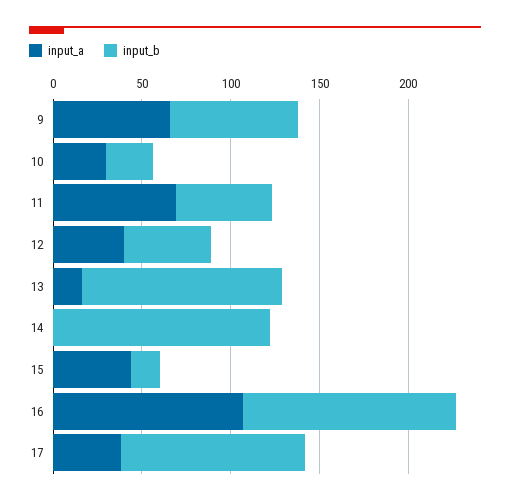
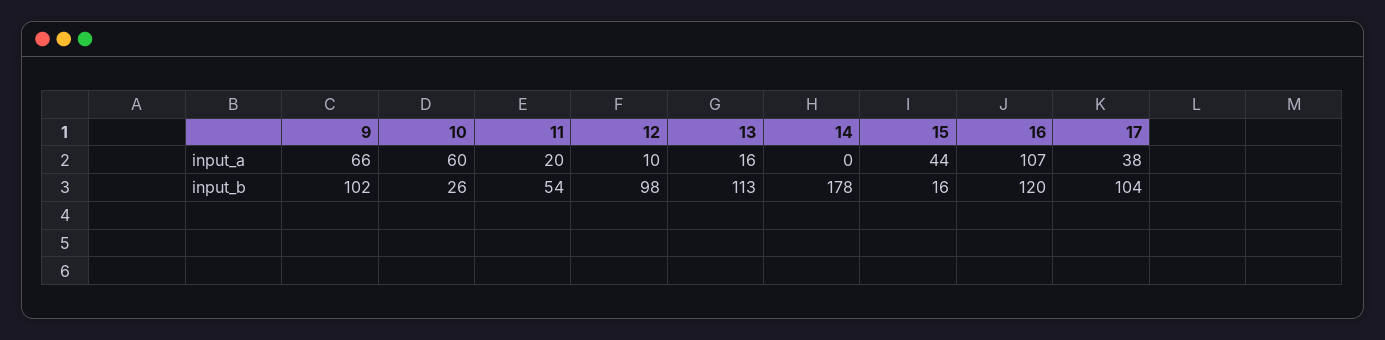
  {
    "input_a": {
      "9": 66,
-     "10": 30,
+     "10": 60,
-     "11": 70,
+     "11": 20,
-     "12": 40,
+     "12": 10,
      "13": 16,
      "14": 0,
      "15": 44,
      "16": 107,
      "17": 38
    },
    "input_b": {
-     "9": 70,
+     "9": 102,
      "10": 26,
      "11": 54,
-     "12": 50,
+     "12": 98,
      "13": 113,
-     "14": 120,
+     "14": 178,
      "15": 16,
      "16": 120,
      "17": 104
    }
  }

